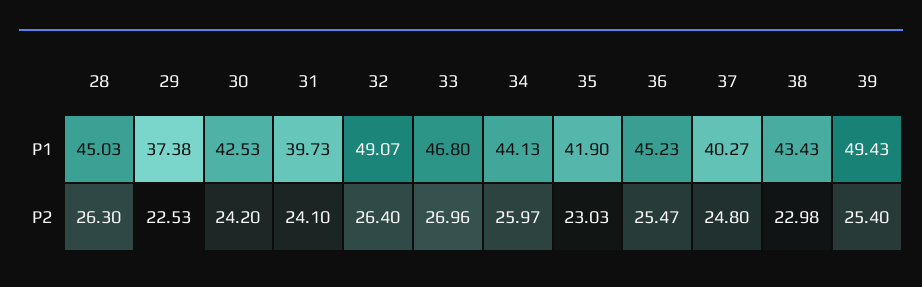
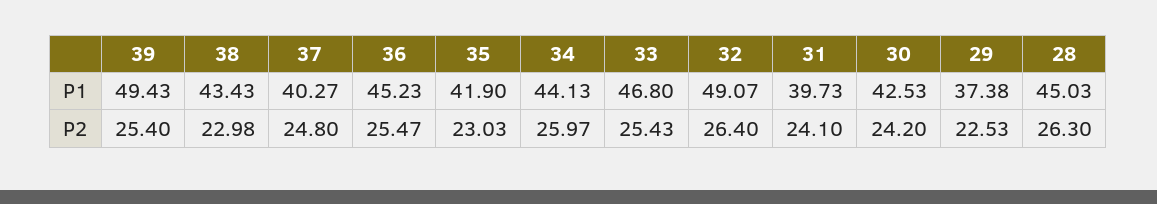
  {
    "28": {
      "P1": 45.03,
      "P2": 26.3
    },
    "29": {
      "P1": 37.38,
      "P2": 22.53
    },
    "30": {
      "P1": 42.53,
      "P2": 24.2
    },
    "31": {
      "P1": 39.73,
      "P2": 24.1
    },
    "32": {
      "P1": 49.07,
      "P2": 26.4
    },
    "33": {
      "P1": 46.8,
-     "P2": 26.96
+     "P2": 25.43
    },
    "34": {
      "P1": 44.13,
      "P2": 25.97
    },
    "35": {
      "P1": 41.9,
      "P2": 23.03
    },
    "36": {
      "P1": 45.23,
      "P2": 25.47
    },
    "37": {
      "P1": 40.27,
      "P2": 24.8
    },
    "38": {
      "P1": 43.43,
      "P2": 22.98
    },
    "39": {
      "P1": 49.43,
      "P2": 25.4
    }
  }

